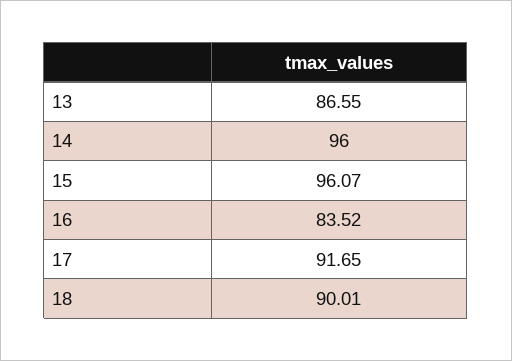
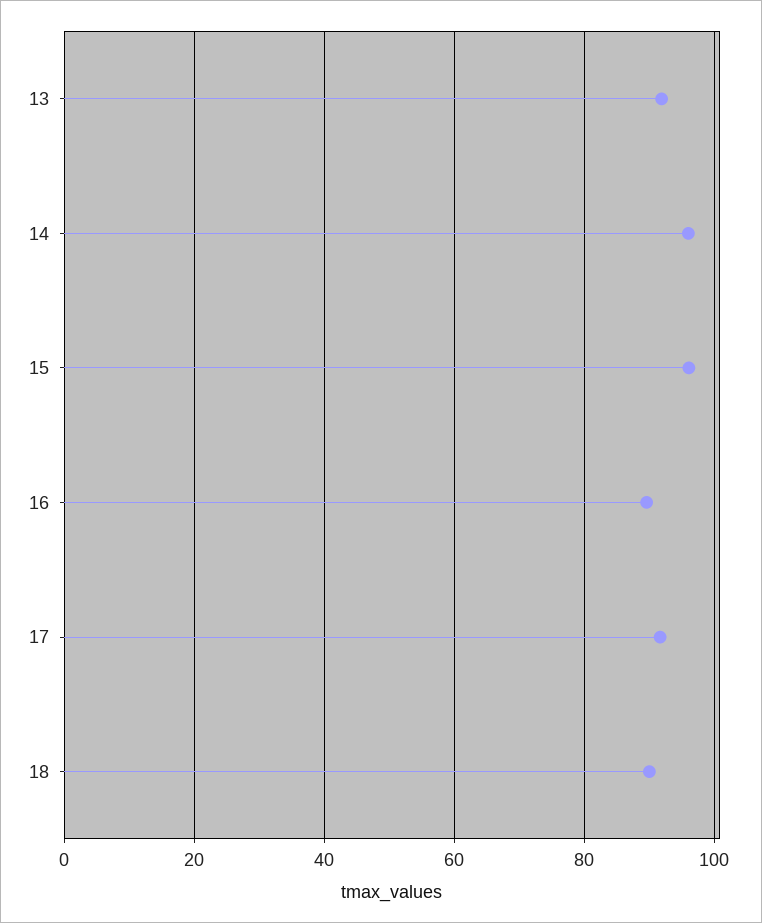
  {
-   "13": 86.55,
+   "13": 92,
    "14": 96,
    "15": 96.07,
-   "16": 83.52,
+   "16": 90,
    "17": 91.65,
    "18": 90.01
  }

